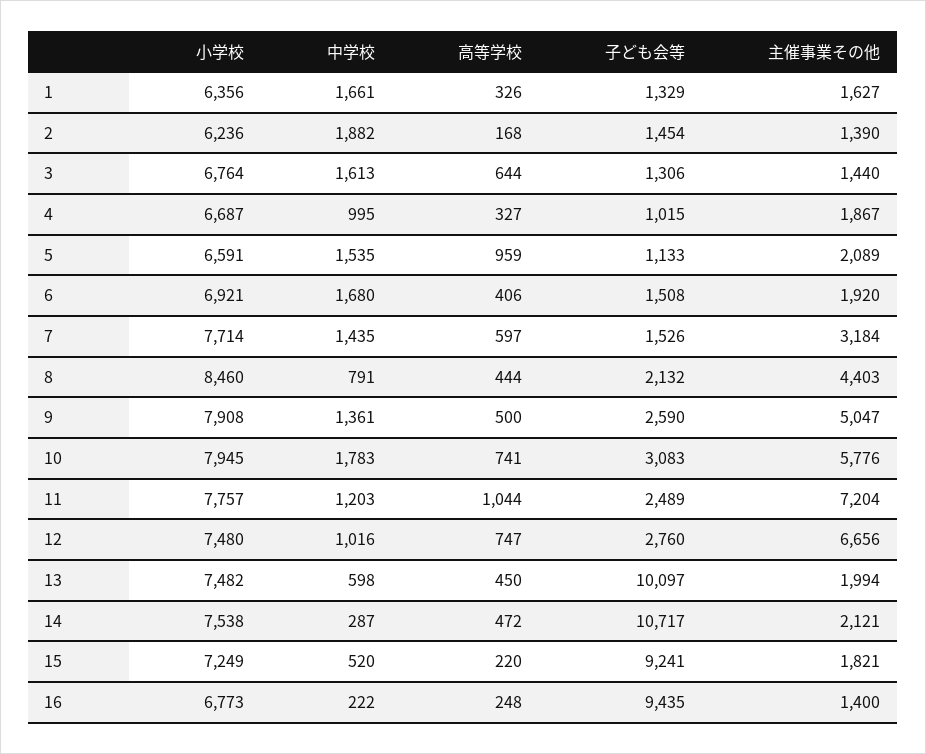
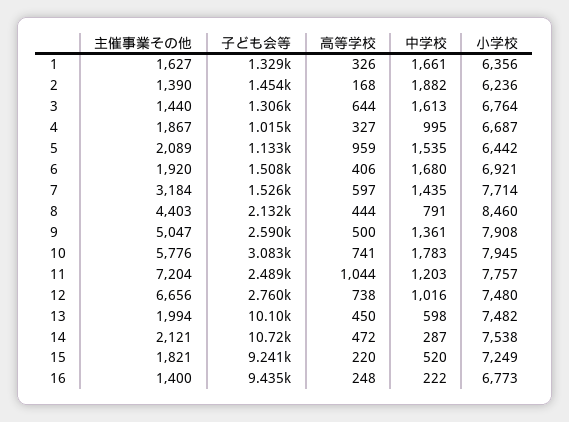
  {
    "小学校": {
      "1": 6356,
      "2": 6236,
      "3": 6764,
      "4": 6687,
-     "5": 6591,
+     "5": 6442,
      "6": 6921,
      "7": 7714,
      "8": 8460,
      "9": 7908,
      "10": 7945,
      "11": 7757,
      "12": 7480,
      "13": 7482,
      "14": 7538,
      "15": 7249,
      "16": 6773
    },
    "中学校": {
      "1": 1661,
      "2": 1882,
      "3": 1613,
      "4": 995,
      "5": 1535,
      "6": 1680,
      "7": 1435,
      "8": 791,
      "9": 1361,
      "10": 1783,
      "11": 1203,
      "12": 1016,
      "13": 598,
      "14": 287,
      "15": 520,
      "16": 222
    },
    "高等学校": {
      "1": 326,
      "2": 168,
      "3": 644,
      "4": 327,
      "5": 959,
      "6": 406,
      "7": 597,
      "8": 444,
      "9": 500,
      "10": 741,
      "11": 1044,
-     "12": 747,
+     "12": 738,
      "13": 450,
      "14": 472,
      "15": 220,
      "16": 248
    },
    "子ども会等": {
      "1": 1329,
      "2": 1454,
      "3": 1306,
      "4": 1015,
      "5": 1133,
      "6": 1508,
      "7": 1526,
      "8": 2132,
      "9": 2590,
      "10": 3083,
      "11": 2489,
      "12": 2760,
      "13": 10097,
      "14": 10717,
      "15": 9241,
      "16": 9435
    },
    "主催事業その他": {
      "1": 1627,
      "2": 1390,
      "3": 1440,
      "4": 1867,
      "5": 2089,
      "6": 1920,
      "7": 3184,
      "8": 4403,
      "9": 5047,
      "10": 5776,
      "11": 7204,
      "12": 6656,
      "13": 1994,
      "14": 2121,
      "15": 1821,
      "16": 1400
    }
  }

